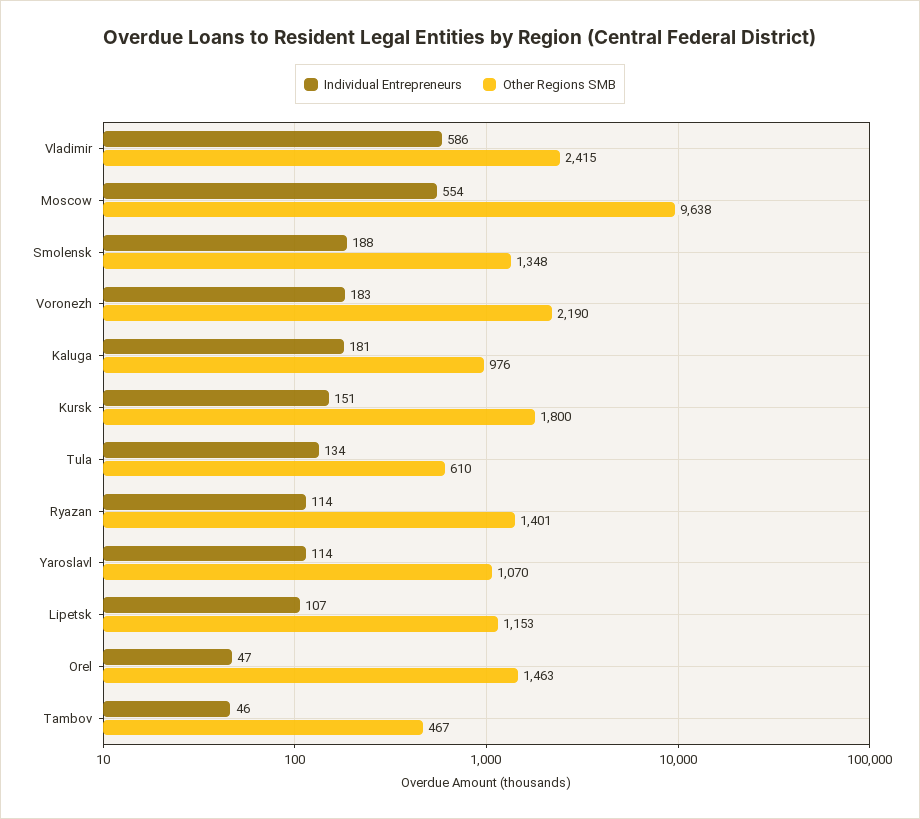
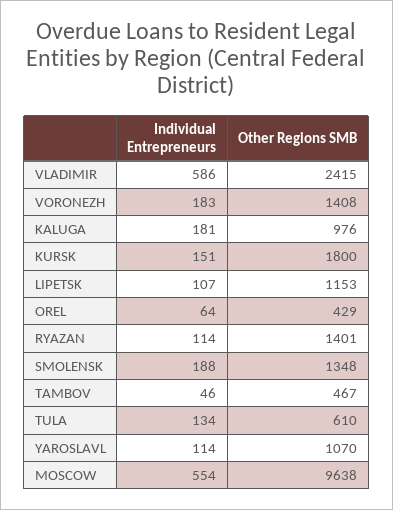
  {
    "Individual Entrepreneurs": {
      "Vladimir": 586,
      "Moscow": 554,
      "Smolensk": 188,
      "Voronezh": 183,
      "Kaluga": 181,
      "Kursk": 151,
      "Tula": 134,
      "Ryazan": 114,
      "Yaroslavl": 114,
      "Lipetsk": 107,
-     "Orel": 47,
+     "Orel": 64,
      "Tambov": 46
    },
    "Other Regions SMB": {
      "Vladimir": 2415,
      "Moscow": 9638,
      "Smolensk": 1348,
-     "Voronezh": 2190,
+     "Voronezh": 1408,
      "Kaluga": 976,
      "Kursk": 1800,
      "Tula": 610,
      "Ryazan": 1401,
      "Yaroslavl": 1070,
      "Lipetsk": 1153,
-     "Orel": 1463,
+     "Orel": 429,
      "Tambov": 467
    }
  }

